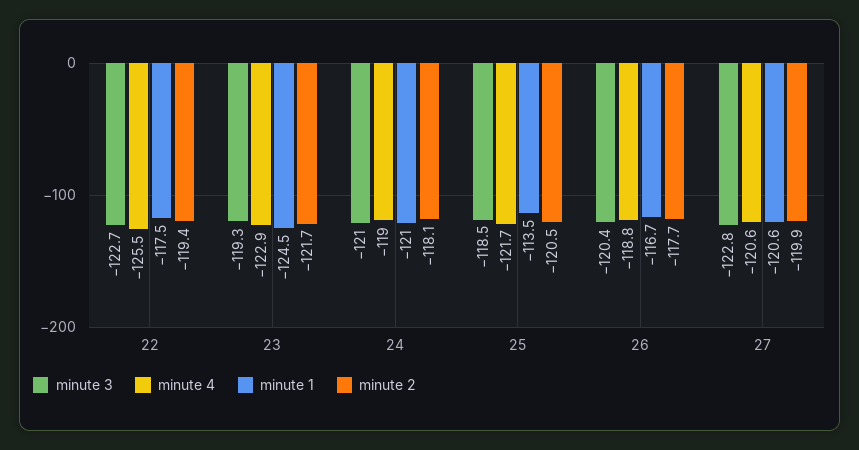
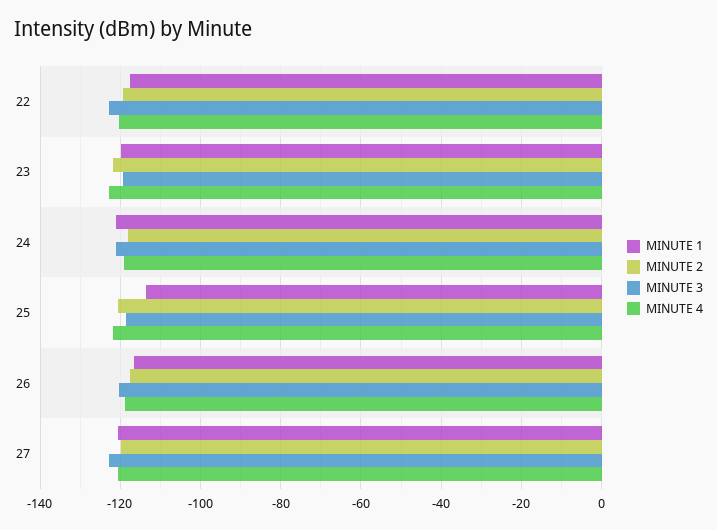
  {
    "minute 3": {
      "22": -122.7,
      "23": -119.3,
      "24": -121,
      "25": -118.5,
      "26": -120.4,
      "27": -122.8
    },
    "minute 4": {
-     "22": -125.5,
+     "22": -120,
      "23": -122.9,
      "24": -119,
      "25": -121.7,
      "26": -118.8,
      "27": -120.6
    },
    "minute 1": {
      "22": -117.5,
-     "23": -124.5,
+     "23": -120,
      "24": -121,
      "25": -113.5,
      "26": -116.7,
      "27": -120.6
    },
    "minute 2": {
      "22": -119.4,
      "23": -121.7,
      "24": -118.1,
      "25": -120.5,
      "26": -117.7,
      "27": -119.9
    }
  }

